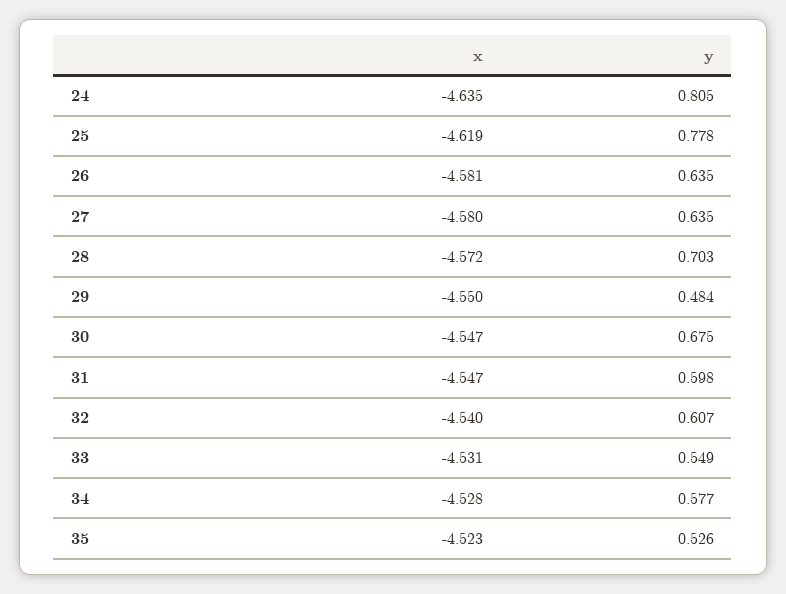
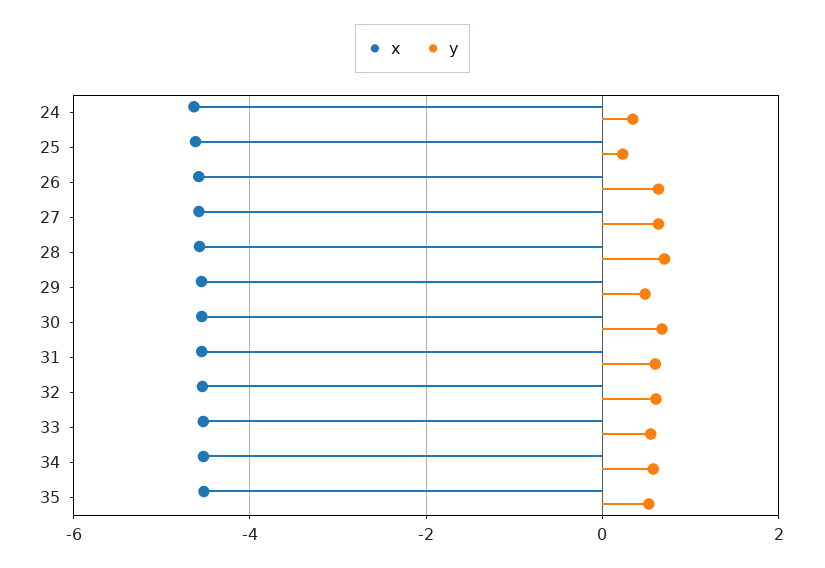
  {
    "x": {
      "24": -4.635,
      "25": -4.619,
      "26": -4.581,
      "27": -4.58,
      "28": -4.572,
      "29": -4.55,
      "30": -4.547,
      "31": -4.547,
      "32": -4.54,
      "33": -4.531,
      "34": -4.528,
      "35": -4.523
    },
    "y": {
-     "24": 0.805,
+     "24": 0.4,
-     "25": 0.778,
+     "25": 0.2,
      "26": 0.635,
      "27": 0.635,
      "28": 0.703,
      "29": 0.484,
      "30": 0.675,
      "31": 0.598,
      "32": 0.607,
      "33": 0.549,
      "34": 0.577,
      "35": 0.526
    }
  }

